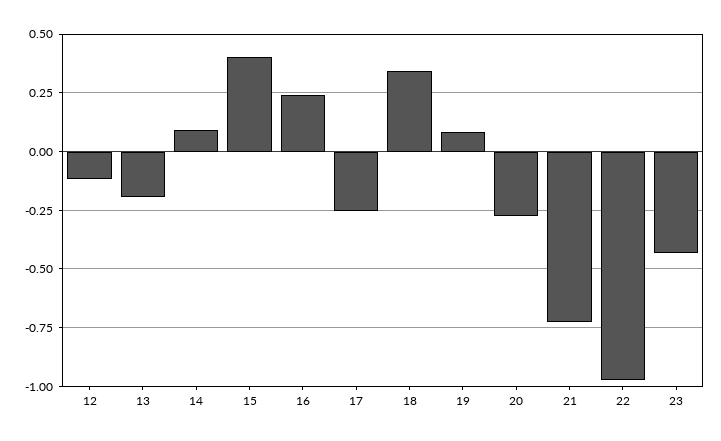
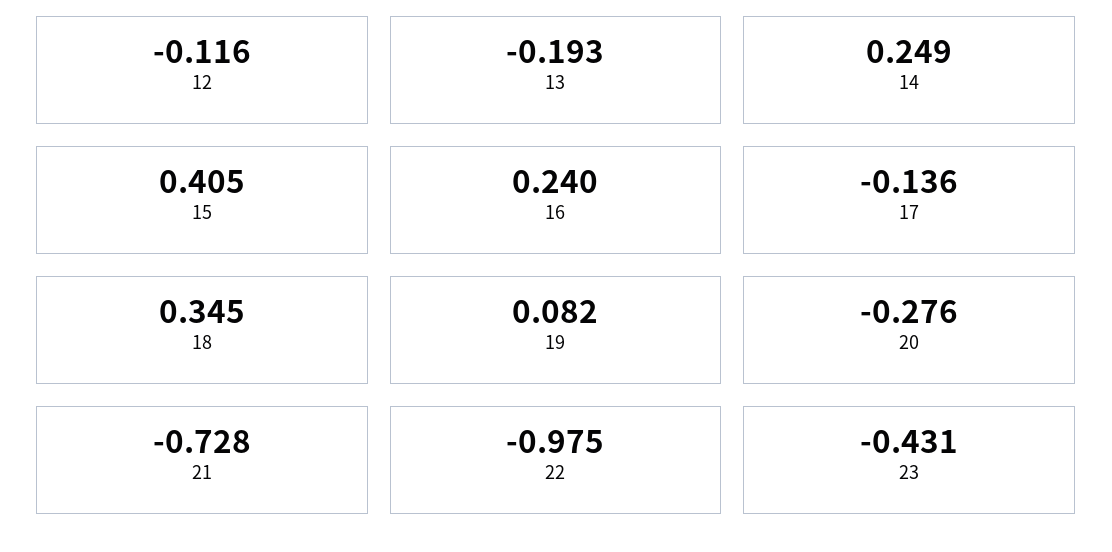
  {
    "12": -0.116,
    "13": -0.193,
-   "14": 0.1,
+   "14": 0.249,
    "15": 0.405,
    "16": 0.24,
-   "17": -0.25,
+   "17": -0.136,
    "18": 0.345,
    "19": 0.082,
    "20": -0.276,
    "21": -0.728,
    "22": -0.975,
    "23": -0.431
  }

